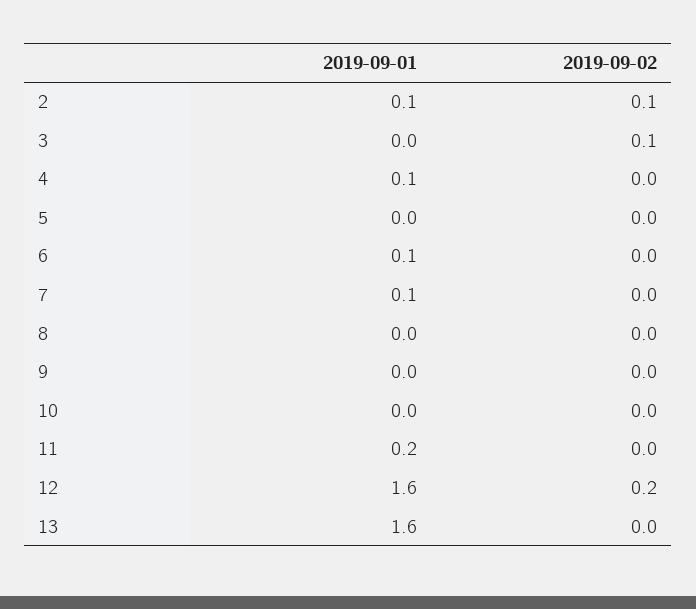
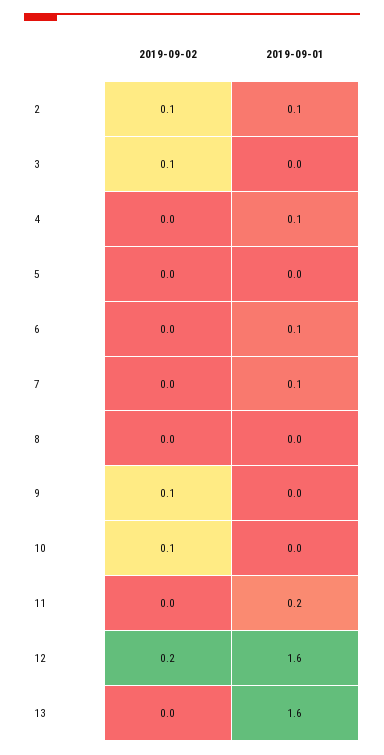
  {
    "2019-09-01": {
      "2": 0.1,
      "3": 0,
      "4": 0.1,
      "5": 0,
      "6": 0.1,
      "7": 0.1,
      "8": 0,
      "9": 0,
      "10": 0,
      "11": 0.2,
      "12": 1.6,
      "13": 1.6
    },
    "2019-09-02": {
      "2": 0.1,
      "3": 0.1,
      "4": 0,
      "5": 0,
      "6": 0,
      "7": 0,
      "8": 0,
-     "9": 0,
+     "9": 0.1,
-     "10": 0,
+     "10": 0.1,
      "11": 0,
      "12": 0.2,
      "13": 0
    }
  }

